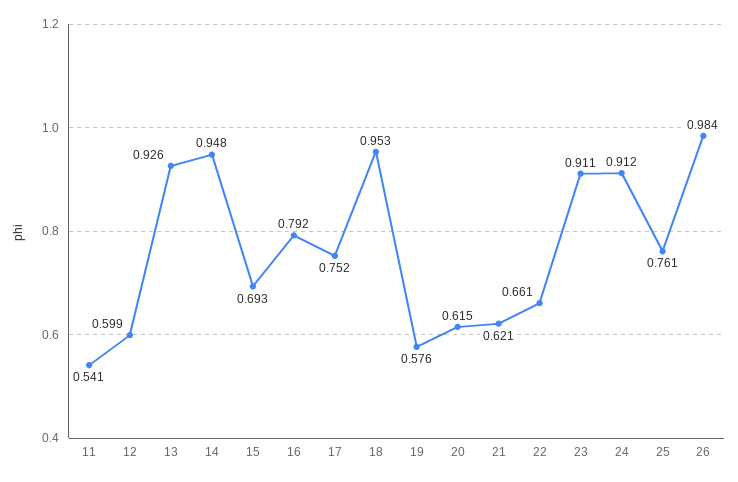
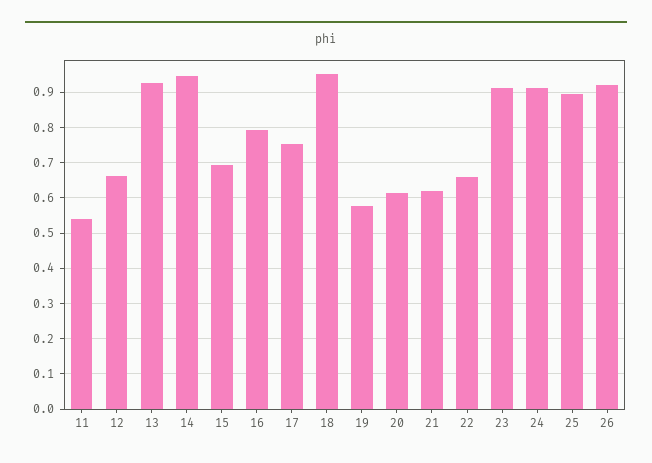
  {
    "11": 0.541,
-   "12": 0.599,
+   "12": 0.66,
    "13": 0.926,
    "14": 0.948,
    "15": 0.693,
    "16": 0.792,
    "17": 0.752,
    "18": 0.953,
    "19": 0.576,
    "20": 0.615,
    "21": 0.621,
    "22": 0.661,
    "23": 0.911,
    "24": 0.912,
-   "25": 0.761,
+   "25": 0.9,
-   "26": 0.984
+   "26": 0.92
  }

